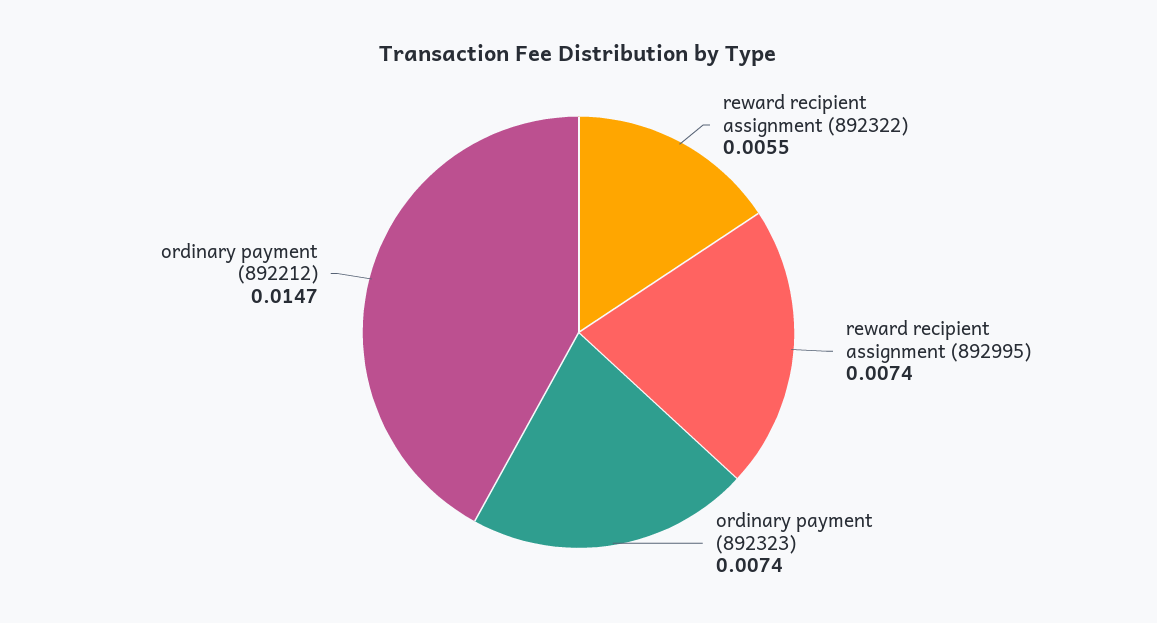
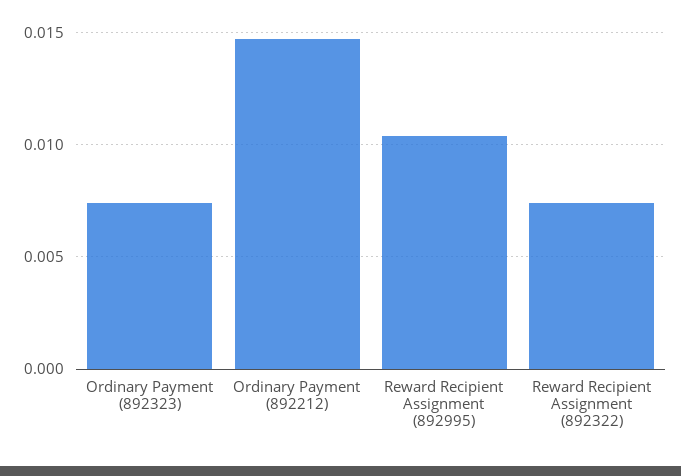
  {
-   "reward recipient assignment (892322)": 0.0055,
+   "reward recipient assignment (892322)": 0.0075,
-   "reward recipient assignment (892995)": 0.0074,
+   "reward recipient assignment (892995)": 0.0105,
    "ordinary payment (892323)": 0.0074,
    "ordinary payment (892212)": 0.0147
  }

